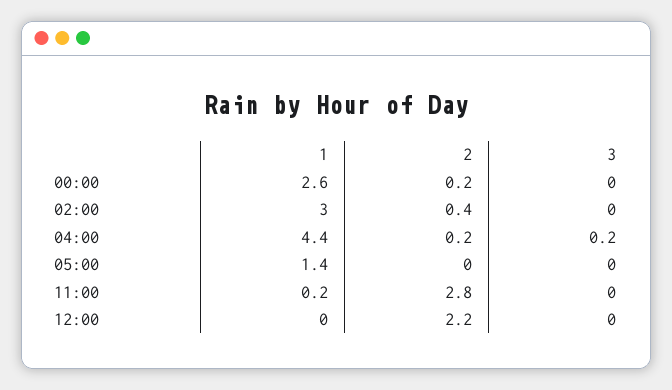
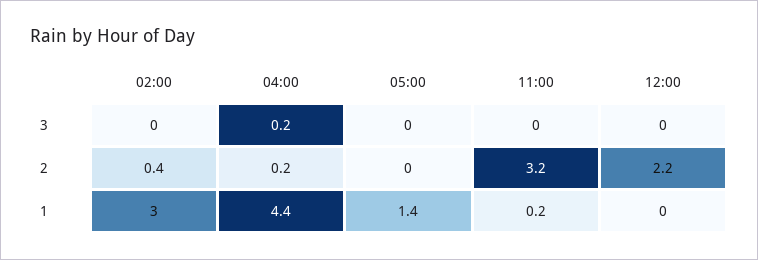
  {
    "1": {
-     "00:00": 2.6,
      "02:00": 3,
      "04:00": 4.4,
      "05:00": 1.4,
      "11:00": 0.2,
      "12:00": 0
    },
    "2": {
-     "00:00": 0.2,
      "02:00": 0.4,
      "04:00": 0.2,
      "05:00": 0,
-     "11:00": 2.8,
+     "11:00": 3.2,
      "12:00": 2.2
    },
    "3": {
-     "00:00": 0,
      "02:00": 0,
      "04:00": 0.2,
      "05:00": 0,
      "11:00": 0,
      "12:00": 0
    }
  }

